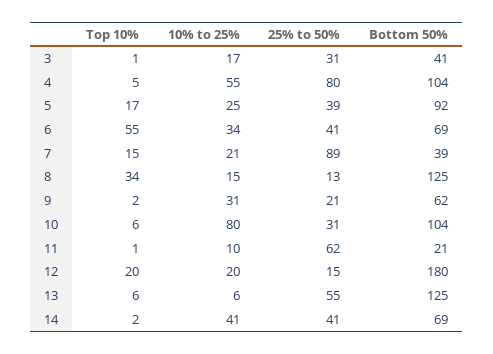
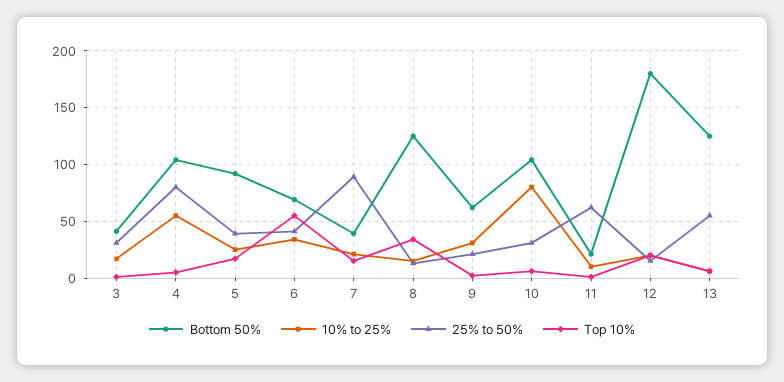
  {
    "Top 10%": {
      "3": 1,
      "4": 5,
      "5": 17,
      "6": 55,
      "7": 15,
      "8": 34,
      "9": 2,
      "10": 6,
      "11": 1,
      "12": 20,
-     "13": 6,
+     "13": 6
-     "14": 2
    },
    "10% to 25%": {
      "3": 17,
      "4": 55,
      "5": 25,
      "6": 34,
      "7": 21,
      "8": 15,
      "9": 31,
      "10": 80,
      "11": 10,
      "12": 20,
-     "13": 6,
+     "13": 6
-     "14": 41
    },
    "25% to 50%": {
      "3": 31,
      "4": 80,
      "5": 39,
      "6": 41,
      "7": 89,
      "8": 13,
      "9": 21,
      "10": 31,
      "11": 62,
      "12": 15,
-     "13": 55,
+     "13": 55
-     "14": 41
    },
    "Bottom 50%": {
      "3": 41,
      "4": 104,
      "5": 92,
      "6": 69,
      "7": 39,
      "8": 125,
      "9": 62,
      "10": 104,
      "11": 21,
      "12": 180,
-     "13": 125,
+     "13": 125
-     "14": 69
    }
  }

